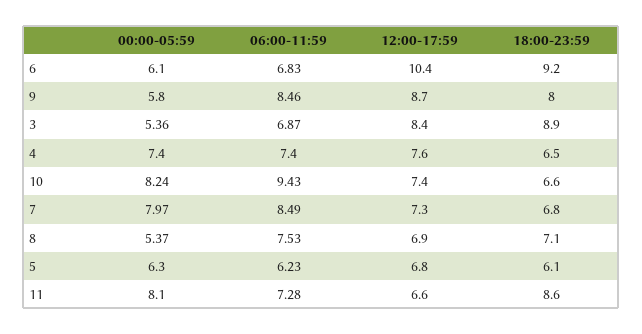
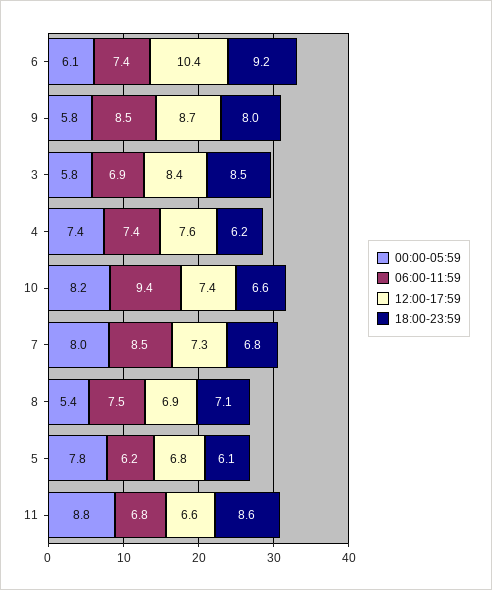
  {
    "00:00-05:59": {
      "6": 6.1,
      "9": 5.8,
-     "3": 5.36,
+     "3": 5.8,
      "4": 7.4,
      "10": 8.24,
      "7": 7.97,
      "8": 5.37,
-     "5": 6.3,
+     "5": 7.8,
-     "11": 8.1
+     "11": 8.8
    },
    "06:00-11:59": {
-     "6": 6.83,
+     "6": 7.4,
      "9": 8.46,
      "3": 6.87,
      "4": 7.4,
      "10": 9.43,
      "7": 8.49,
      "8": 7.53,
      "5": 6.23,
-     "11": 7.28
+     "11": 6.8
    },
    "12:00-17:59": {
      "6": 10.4,
      "9": 8.7,
      "3": 8.4,
      "4": 7.6,
      "10": 7.4,
      "7": 7.3,
      "8": 6.9,
      "5": 6.8,
      "11": 6.6
    },
    "18:00-23:59": {
      "6": 9.2,
      "9": 8,
-     "3": 8.9,
+     "3": 8.5,
-     "4": 6.5,
+     "4": 6.2,
      "10": 6.6,
      "7": 6.8,
      "8": 7.1,
      "5": 6.1,
      "11": 8.6
    }
  }

